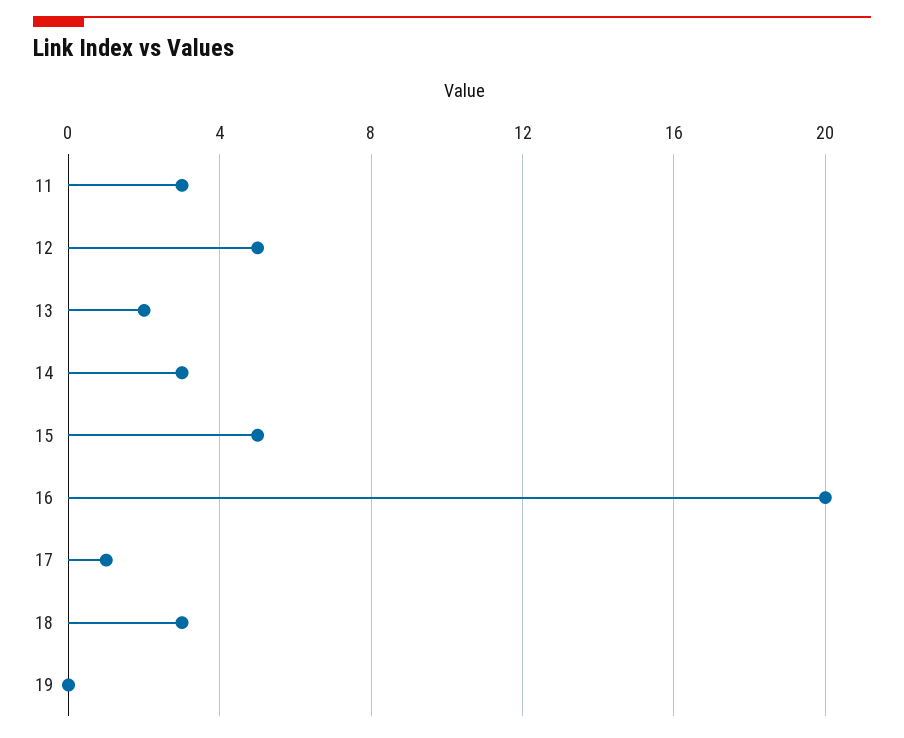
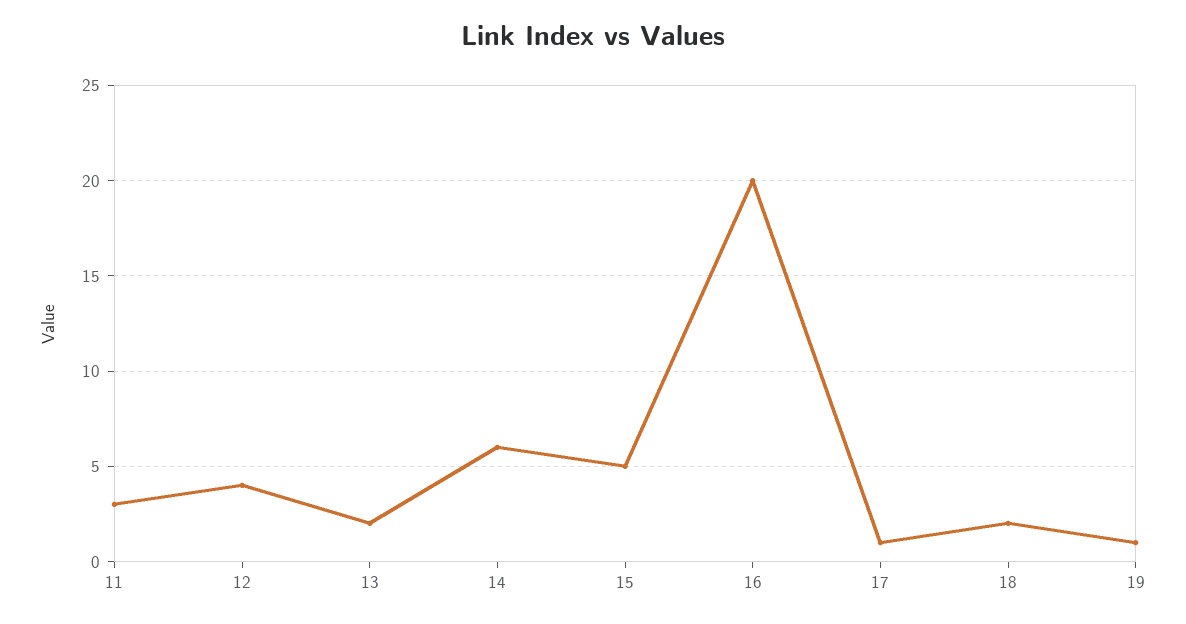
  {
    "11": 3,
-   "12": 5,
+   "12": 4,
    "13": 2,
-   "14": 3,
+   "14": 6,
    "15": 5,
    "16": 20,
    "17": 1,
-   "18": 3,
+   "18": 2,
-   "19": 0
+   "19": 1
  }

